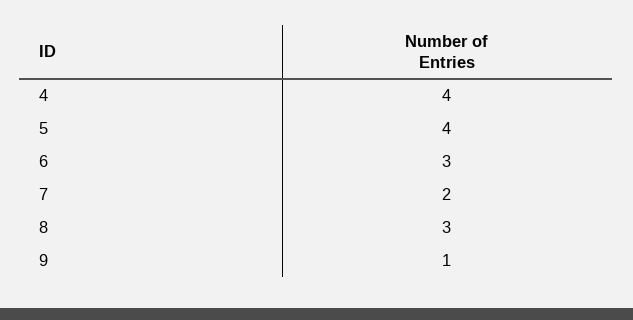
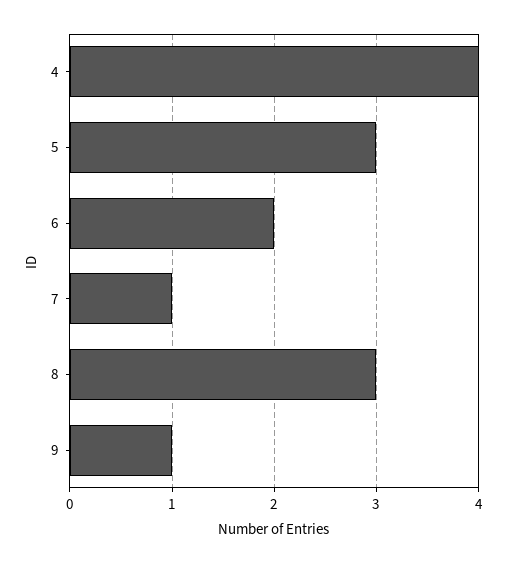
  {
    "4": 4,
-   "5": 4,
+   "5": 3,
-   "6": 3,
+   "6": 2,
-   "7": 2,
+   "7": 1,
    "8": 3,
    "9": 1
  }

